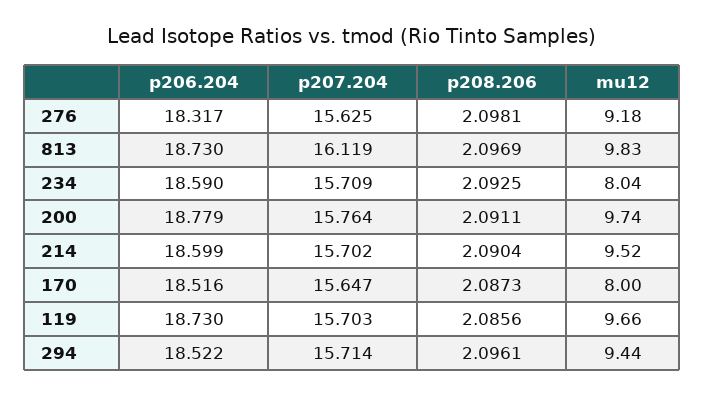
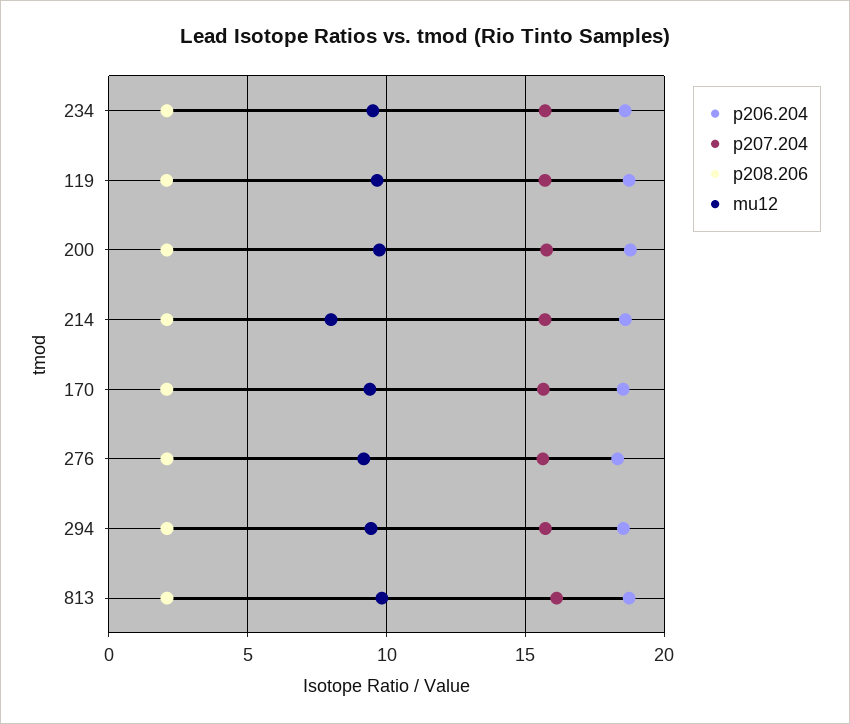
  {
    "p206.204": {
      "276": 18.317,
      "813": 18.73,
      "234": 18.59,
      "200": 18.779,
      "214": 18.599,
      "170": 18.516,
      "119": 18.73,
      "294": 18.522
    },
    "p207.204": {
      "276": 15.625,
      "813": 16.119,
      "234": 15.709,
      "200": 15.764,
      "214": 15.702,
      "170": 15.647,
      "119": 15.703,
      "294": 15.714
    },
    "p208.206": {
      "276": 2.0981,
      "813": 2.0969,
      "234": 2.0925,
      "200": 2.0911,
      "214": 2.0904,
      "170": 2.0873,
      "119": 2.0856,
      "294": 2.0961
    },
    "mu12": {
      "276": 9.18,
      "813": 9.83,
-     "234": 8.04,
+     "234": 9.5,
      "200": 9.74,
-     "214": 9.52,
+     "214": 8,
-     "170": 8,
+     "170": 9.5,
      "119": 9.66,
      "294": 9.44
    }
  }

